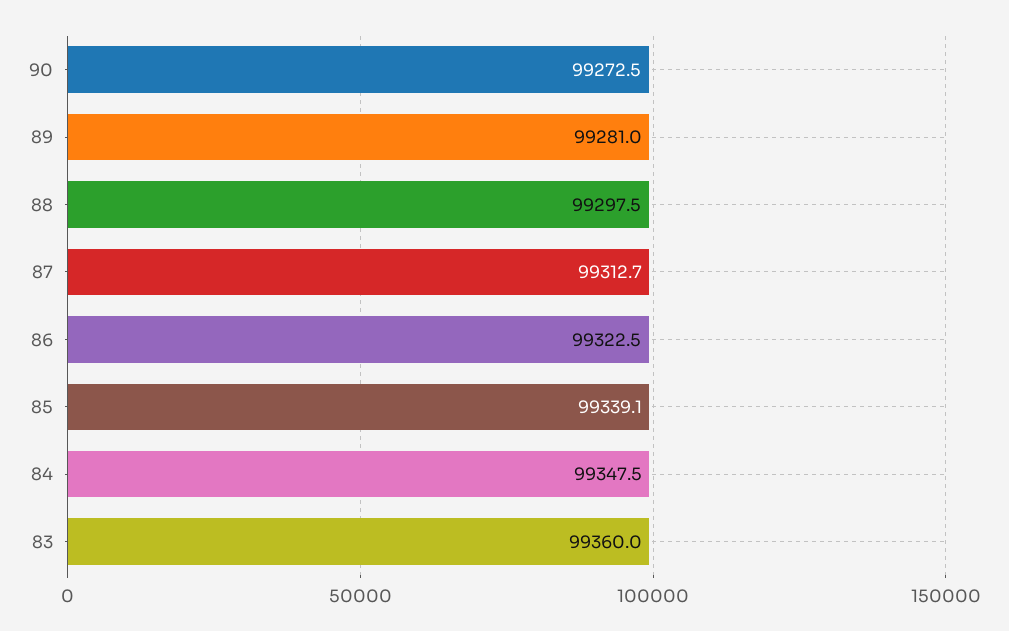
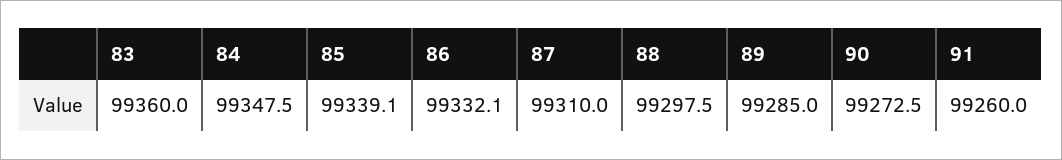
  {
    "90": 99272.5,
-   "89": 99281,
+   "89": 99285,
    "88": 99297.5,
-   "87": 99312.7,
+   "87": 99310,
-   "86": 99322.5,
+   "86": 99332.1,
    "85": 99339.1,
    "84": 99347.5,
-   "83": 99360
+   "83": 99360,
+   "91": 99260
  }

